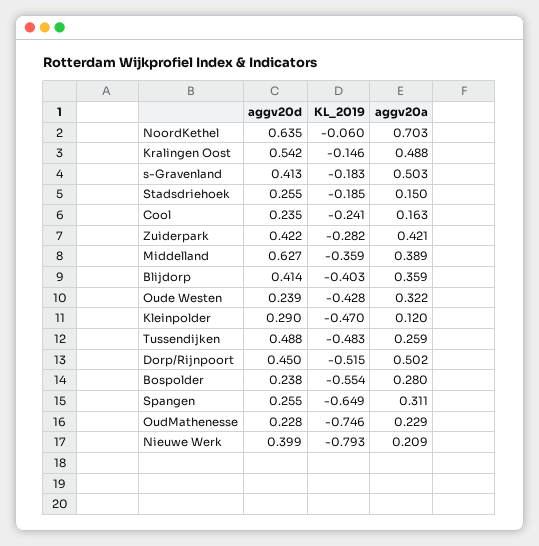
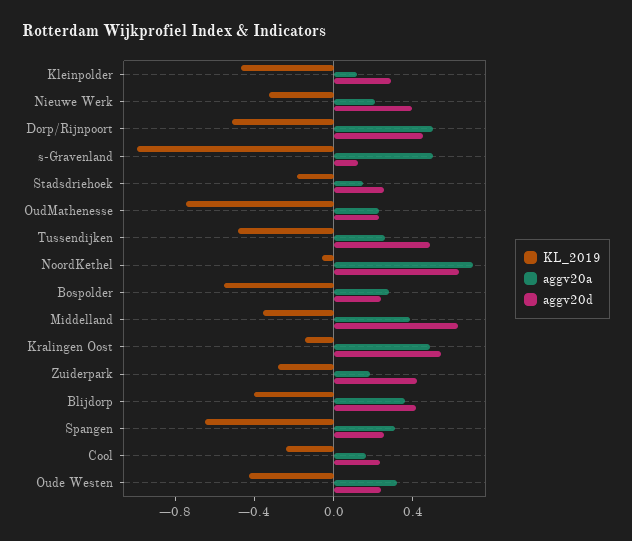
  {
    "aggv20d": {
      "NoordKethel": 0.635,
      "Kralingen Oost": 0.542,
-     "s-Gravenland": 0.413,
+     "s-Gravenland": 0.1,
      "Stadsdriehoek": 0.255,
      "Cool": 0.235,
      "Zuiderpark": 0.422,
      "Middelland": 0.627,
      "Blijdorp": 0.414,
      "Oude Westen": 0.239,
      "Kleinpolder": 0.29,
      "Tussendijken": 0.488,
      "Dorp/Rijnpoort": 0.45,
      "Bospolder": 0.238,
      "Spangen": 0.255,
      "OudMathenesse": 0.228,
      "Nieuwe Werk": 0.399
    },
    "KL_2019": {
      "NoordKethel": -0.06,
      "Kralingen Oost": -0.146,
-     "s-Gravenland": -0.183,
+     "s-Gravenland": -1,
      "Stadsdriehoek": -0.185,
      "Cool": -0.241,
      "Zuiderpark": -0.282,
      "Middelland": -0.359,
      "Blijdorp": -0.403,
      "Oude Westen": -0.428,
      "Kleinpolder": -0.47,
      "Tussendijken": -0.483,
      "Dorp/Rijnpoort": -0.515,
      "Bospolder": -0.554,
      "Spangen": -0.649,
      "OudMathenesse": -0.746,
-     "Nieuwe Werk": -0.793
+     "Nieuwe Werk": -0.3
    },
    "aggv20a": {
      "NoordKethel": 0.703,
      "Kralingen Oost": 0.488,
      "s-Gravenland": 0.503,
      "Stadsdriehoek": 0.15,
      "Cool": 0.163,
-     "Zuiderpark": 0.421,
+     "Zuiderpark": 0.2,
      "Middelland": 0.389,
      "Blijdorp": 0.359,
      "Oude Westen": 0.322,
      "Kleinpolder": 0.12,
      "Tussendijken": 0.259,
      "Dorp/Rijnpoort": 0.502,
      "Bospolder": 0.28,
      "Spangen": 0.311,
      "OudMathenesse": 0.229,
      "Nieuwe Werk": 0.209
    }
  }

